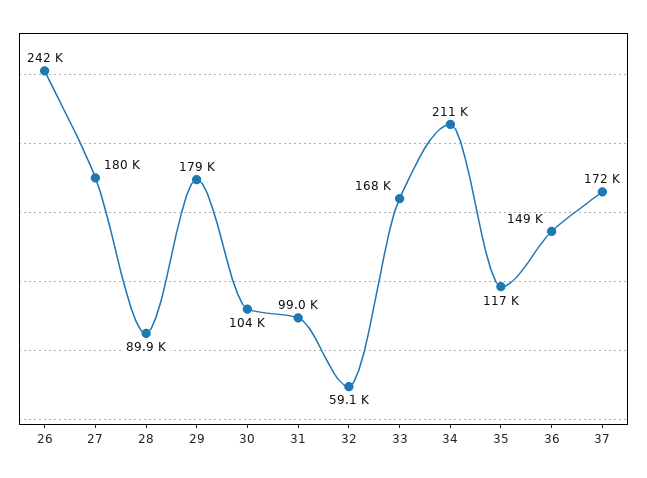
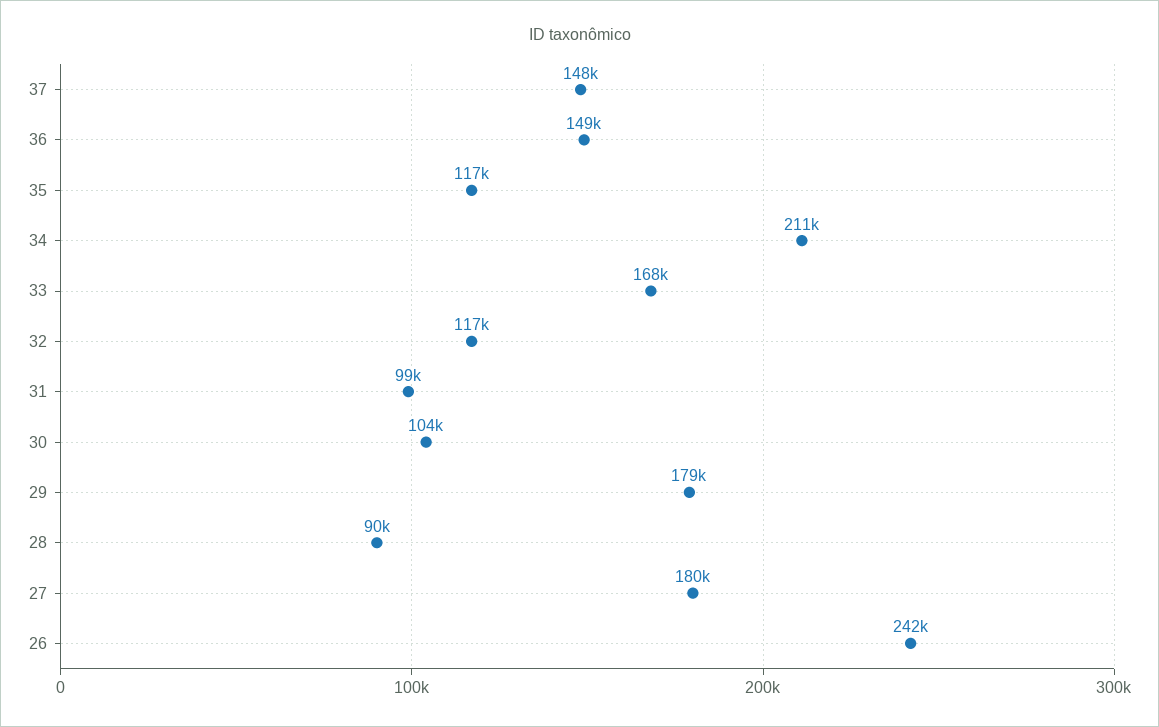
  {
    "26": 242000,
    "27": 180000,
    "28": 89900,
    "29": 179000,
    "30": 104000,
    "31": 99000,
-   "32": 59100,
+   "32": 117000,
    "33": 168000,
    "34": 211000,
    "35": 117000,
    "36": 149000,
-   "37": 172000
+   "37": 148000
  }

